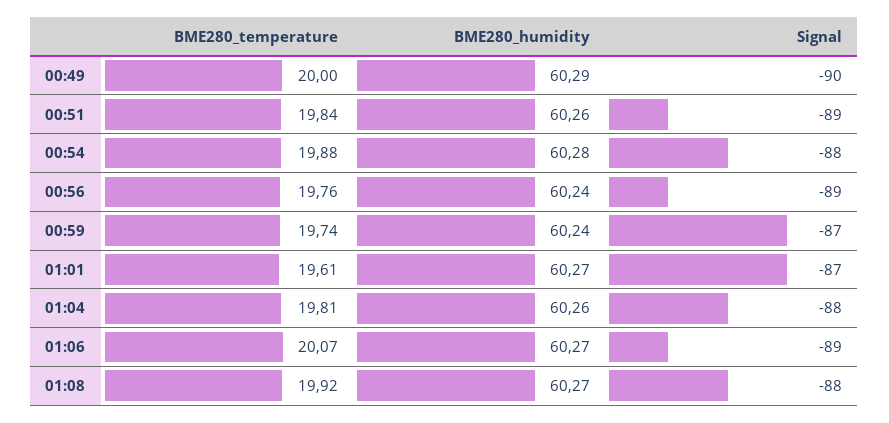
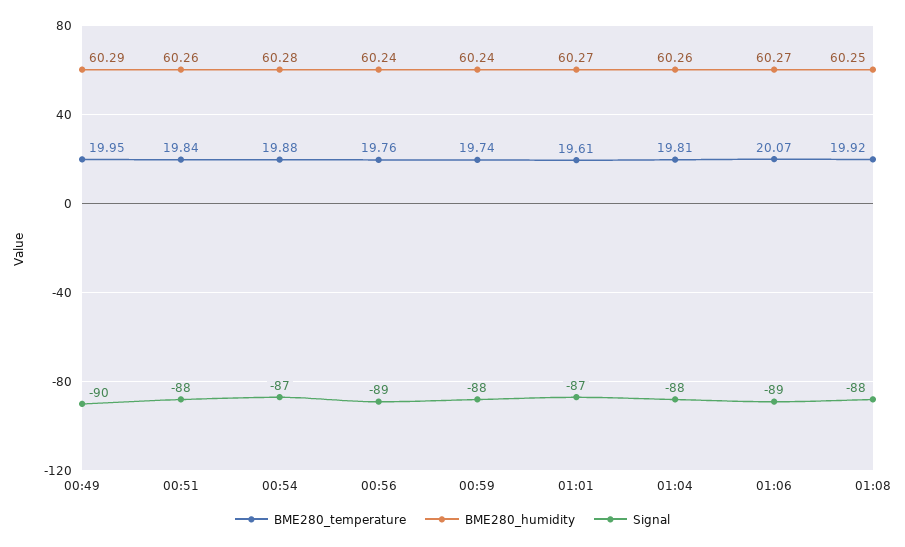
  {
    "BME280_temperature": {
-     "00:49": 20,
+     "00:49": 19.95,
      "00:51": 19.84,
      "00:54": 19.88,
      "00:56": 19.76,
      "00:59": 19.74,
      "01:01": 19.61,
      "01:04": 19.81,
      "01:06": 20.07,
      "01:08": 19.92
    },
    "BME280_humidity": {
      "00:49": 60.29,
      "00:51": 60.26,
      "00:54": 60.28,
      "00:56": 60.24,
      "00:59": 60.24,
      "01:01": 60.27,
      "01:04": 60.26,
      "01:06": 60.27,
-     "01:08": 60.27
+     "01:08": 60.25
    },
    "Signal": {
      "00:49": -90,
-     "00:51": -89,
+     "00:51": -88,
-     "00:54": -88,
+     "00:54": -87,
      "00:56": -89,
-     "00:59": -87,
+     "00:59": -88,
      "01:01": -87,
      "01:04": -88,
      "01:06": -89,
      "01:08": -88
    }
  }

